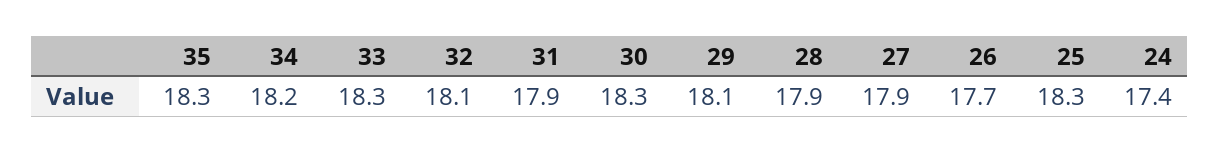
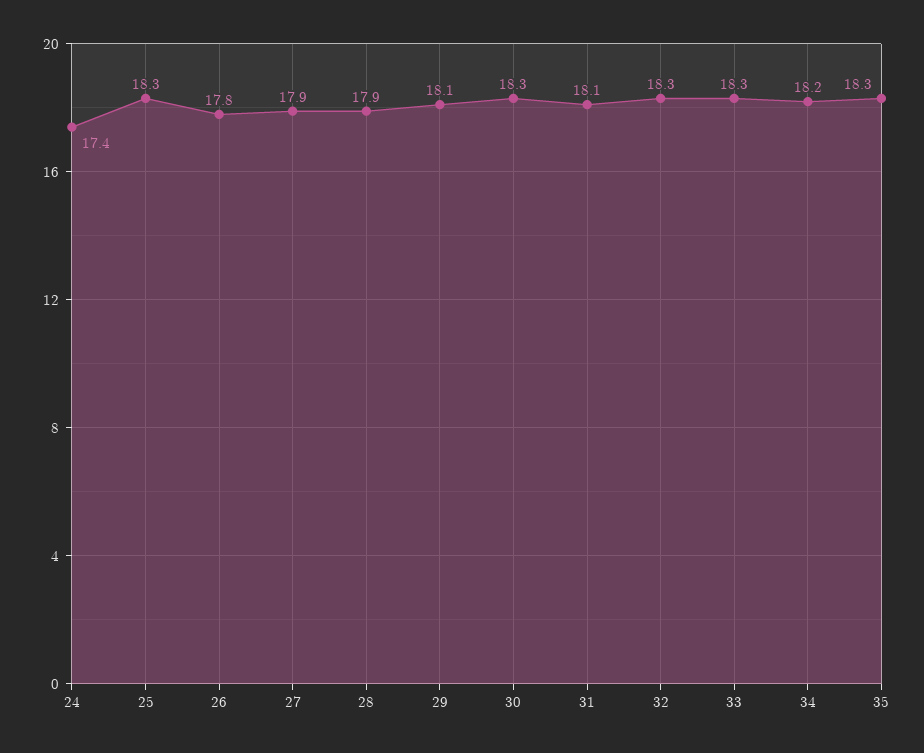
  {
    "35": 18.3,
    "34": 18.2,
    "33": 18.3,
-   "32": 18.1,
+   "32": 18.3,
-   "31": 17.9,
+   "31": 18.1,
    "30": 18.3,
    "29": 18.1,
    "28": 17.9,
    "27": 17.9,
-   "26": 17.7,
+   "26": 17.8,
    "25": 18.3,
    "24": 17.4
  }

